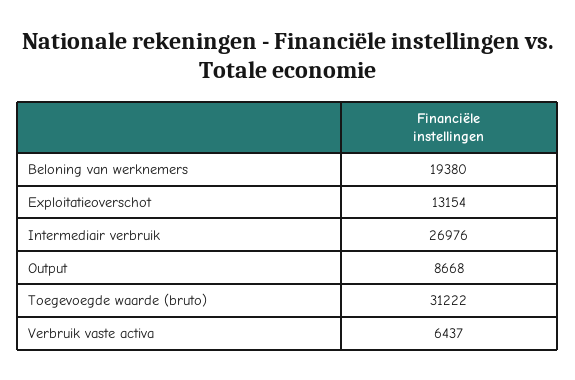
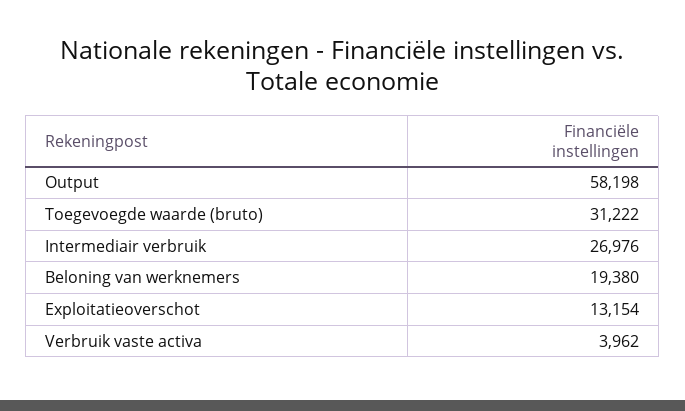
  {
    "Beloning van werknemers": 19380,
    "Exploitatieoverschot": 13154,
    "Intermediair verbruik": 26976,
-   "Output": 8668,
+   "Output": 58198,
    "Toegevoegde waarde (bruto)": 31222,
-   "Verbruik vaste activa": 6437
+   "Verbruik vaste activa": 3962
  }

